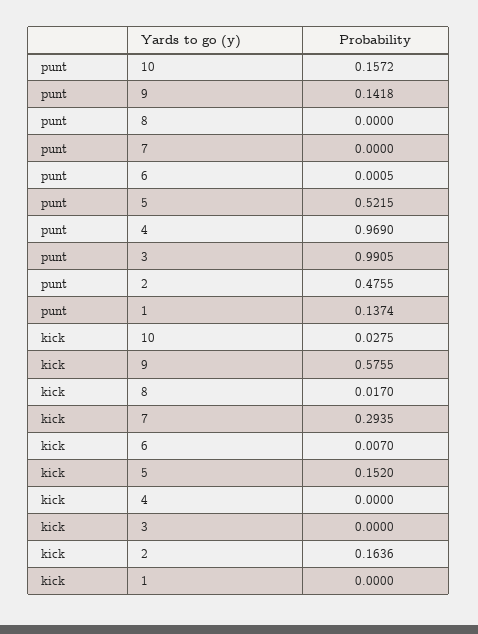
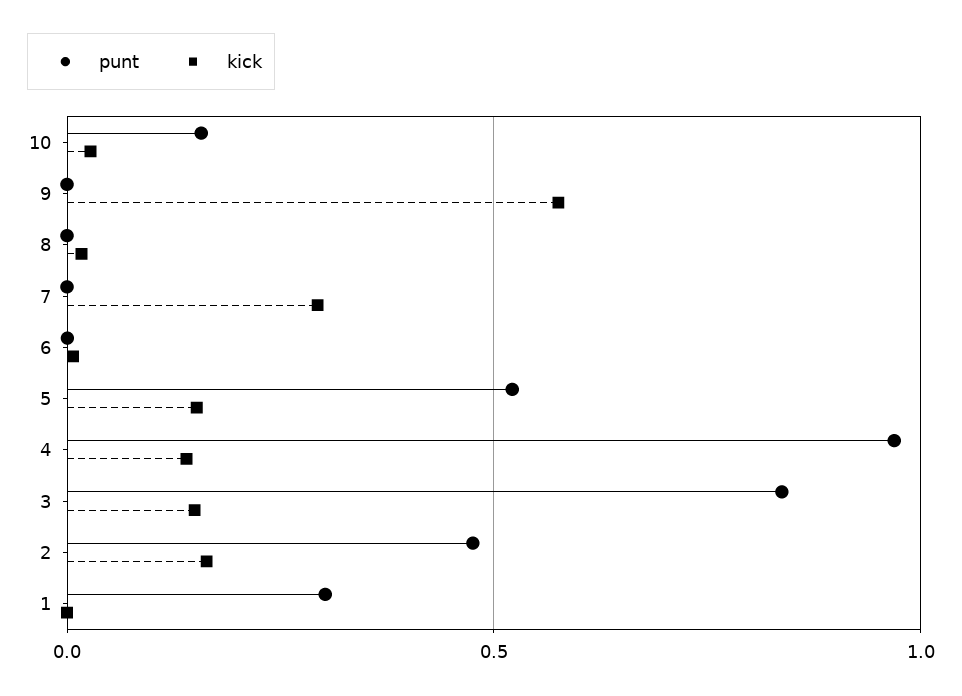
  {
    "punt": {
      "10": 0.1572,
-     "9": 0.1418,
+     "9": 0,
      "8": 0,
      "7": 0,
      "6": 0.0005,
      "5": 0.5215,
      "4": 0.969,
-     "3": 0.9905,
+     "3": 0.85,
      "2": 0.4755,
-     "1": 0.1374
+     "1": 0.3
    },
    "kick": {
      "10": 0.0275,
      "9": 0.5755,
      "8": 0.017,
      "7": 0.2935,
      "6": 0.007,
      "5": 0.152,
-     "4": 0,
+     "4": 0.15,
-     "3": 0,
+     "3": 0.15,
      "2": 0.1636,
      "1": 0
    }
  }

